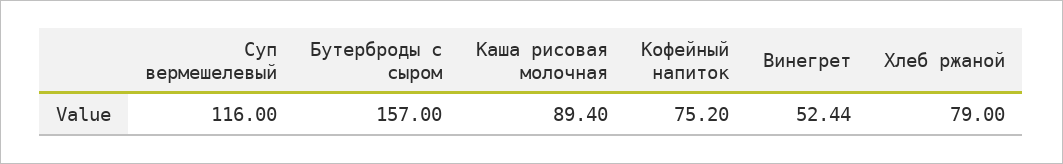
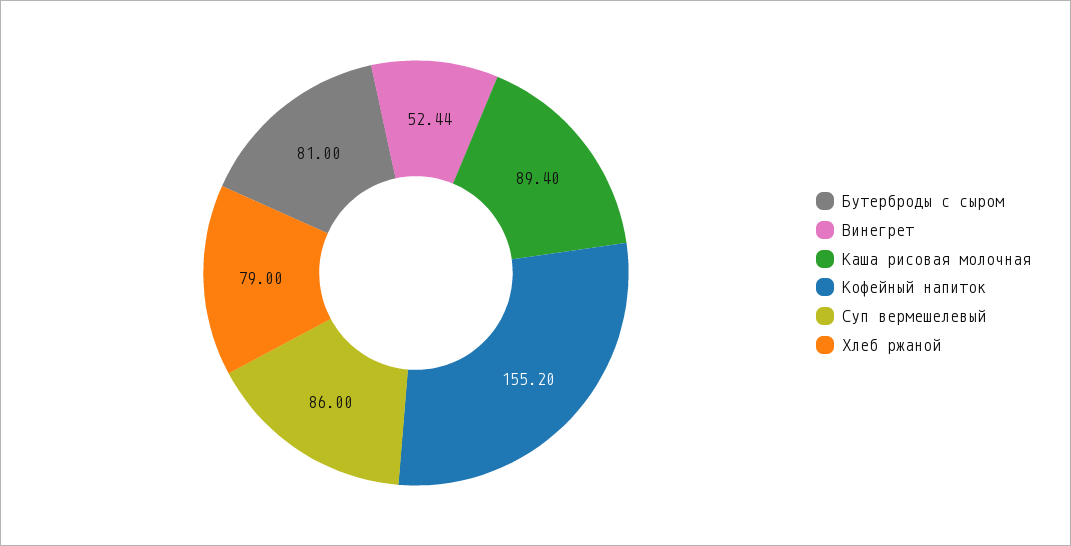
  {
-   "Суп вермешелевый": 116,
+   "Суп вермешелевый": 86,
-   "Бутерброды с сыром": 157,
+   "Бутерброды с сыром": 81,
    "Каша рисовая молочная": 89.4,
-   "Кофейный напиток": 75.2,
+   "Кофейный напиток": 155.2,
    "Винегрет": 52.44,
    "Хлеб ржаной": 79
  }

